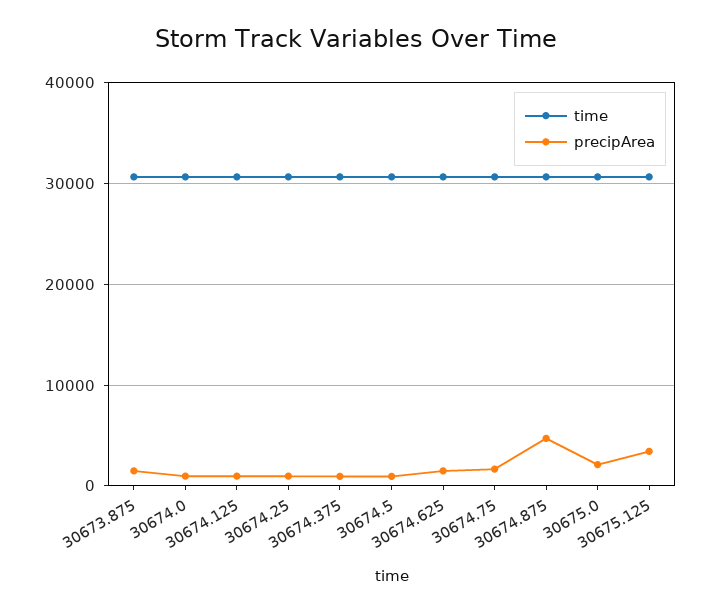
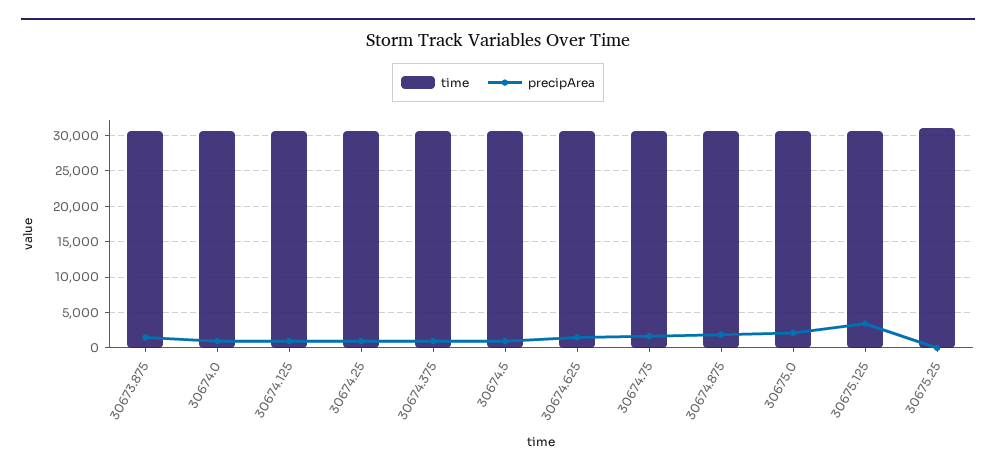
  {
    "time": {
      "30673.875": 31000,
      "30674.0": 31000,
      "30674.125": 31000,
      "30674.25": 31000,
      "30674.375": 31000,
      "30674.5": 31000,
      "30674.625": 31000,
      "30674.75": 31000,
      "30674.875": 31000,
      "30675.0": 31000,
-     "30675.125": 31000
+     "30675.125": 31000,
+     "30675.25": 31000
    },
    "precipArea": {
      "30673.875": 1000,
      "30674.0": 1000,
      "30674.125": 1000,
      "30674.25": 1000,
      "30674.375": 1000,
      "30674.5": 1000,
      "30674.625": 1000,
      "30674.75": 2000,
-     "30674.875": 5000,
+     "30674.875": 2000,
      "30675.0": 2000,
-     "30675.125": 3000
+     "30675.125": 3000,
+     "30675.25": 0
    }
  }

